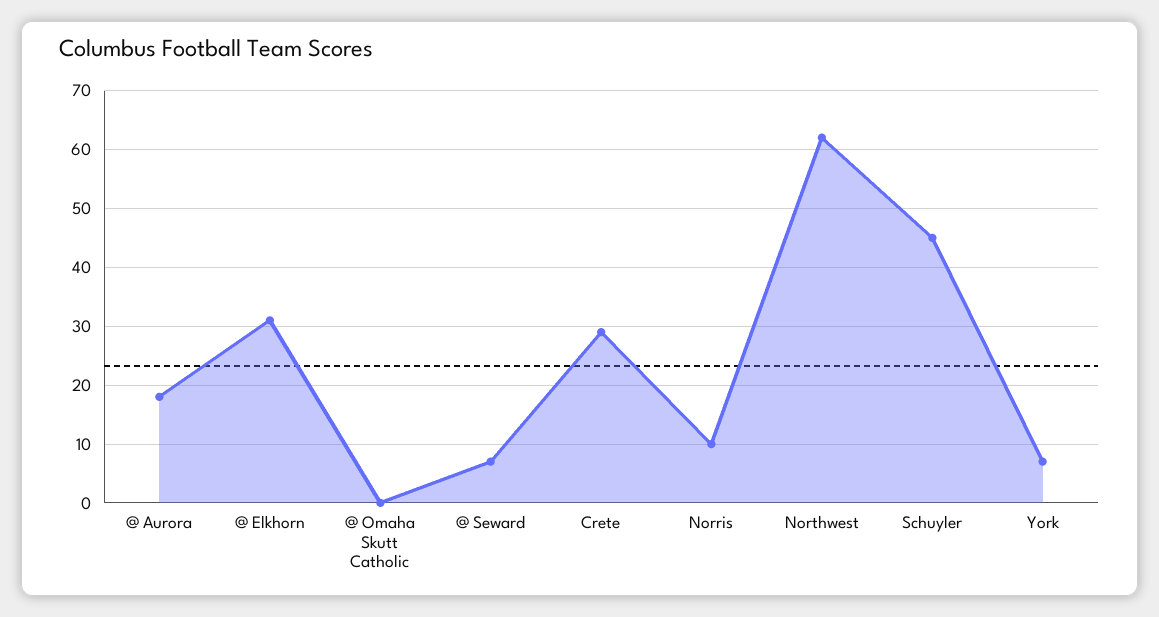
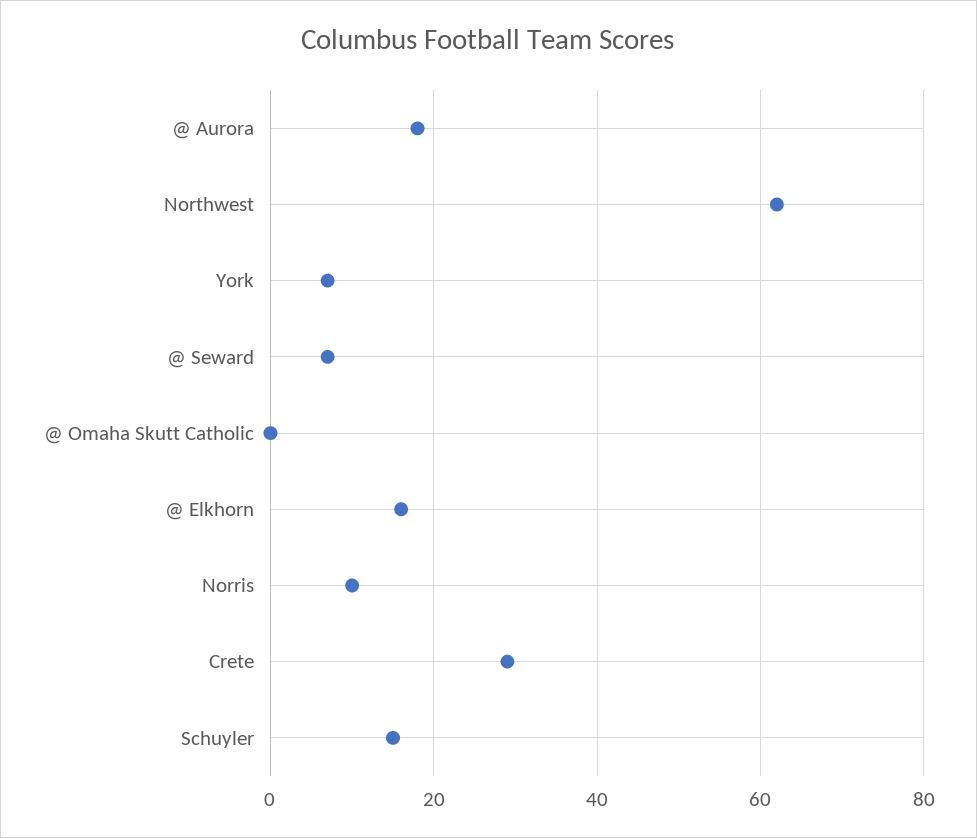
  {
    "@ Aurora": 20,
-   "@ Elkhorn": 30,
+   "@ Elkhorn": 15,
    "@ Omaha Skutt Catholic": 0,
    "@ Seward": 5,
    "Crete": 30,
    "Norris": 10,
    "Northwest": 60,
-   "Schuyler": 45,
+   "Schuyler": 15,
    "York": 5
  }

